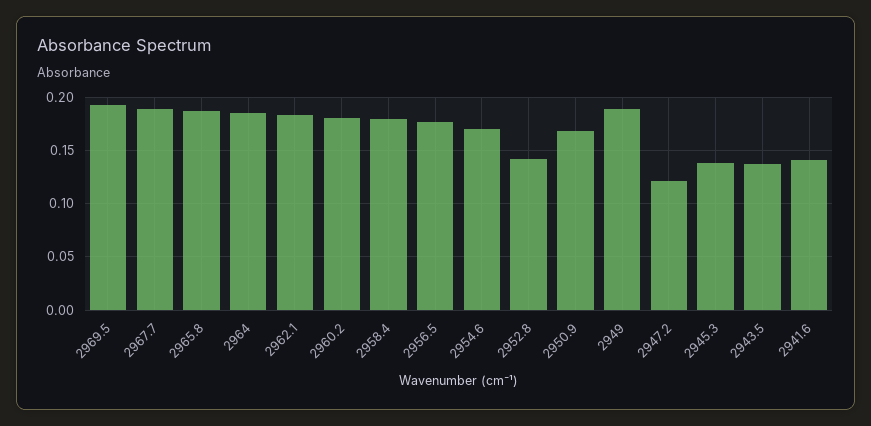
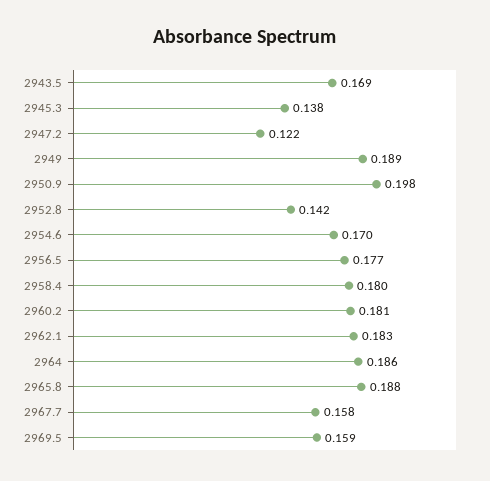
  {
-   "2969.5": 0.19,
+   "2969.5": 0.159,
-   "2967.7": 0.19,
+   "2967.7": 0.158,
    "2965.8": 0.188,
    "2964": 0.186,
    "2962.1": 0.183,
    "2960.2": 0.181,
    "2958.4": 0.18,
    "2956.5": 0.177,
    "2954.6": 0.17,
    "2952.8": 0.142,
-   "2950.9": 0.17,
+   "2950.9": 0.198,
    "2949": 0.189,
    "2947.2": 0.122,
    "2945.3": 0.138,
-   "2943.5": 0.14,
+   "2943.5": 0.169
-   "2941.6": 0.14
  }

